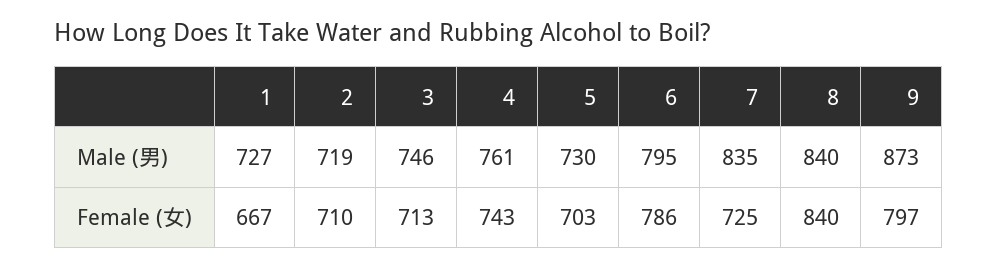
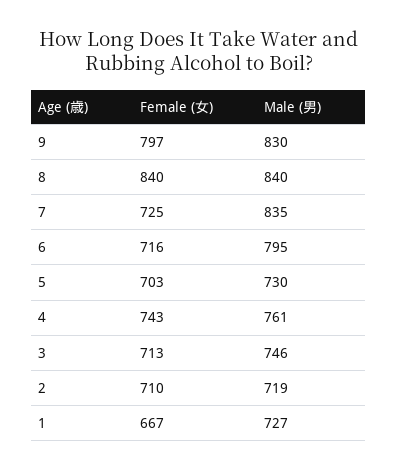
  {
    "1": {
      "Male (男)": 727,
      "Female (女)": 667
    },
    "2": {
      "Male (男)": 719,
      "Female (女)": 710
    },
    "3": {
      "Male (男)": 746,
      "Female (女)": 713
    },
    "4": {
      "Male (男)": 761,
      "Female (女)": 743
    },
    "5": {
      "Male (男)": 730,
      "Female (女)": 703
    },
    "6": {
      "Male (男)": 795,
-     "Female (女)": 786
+     "Female (女)": 716
    },
    "7": {
      "Male (男)": 835,
      "Female (女)": 725
    },
    "8": {
      "Male (男)": 840,
      "Female (女)": 840
    },
    "9": {
-     "Male (男)": 873,
+     "Male (男)": 830,
      "Female (女)": 797
    }
  }

